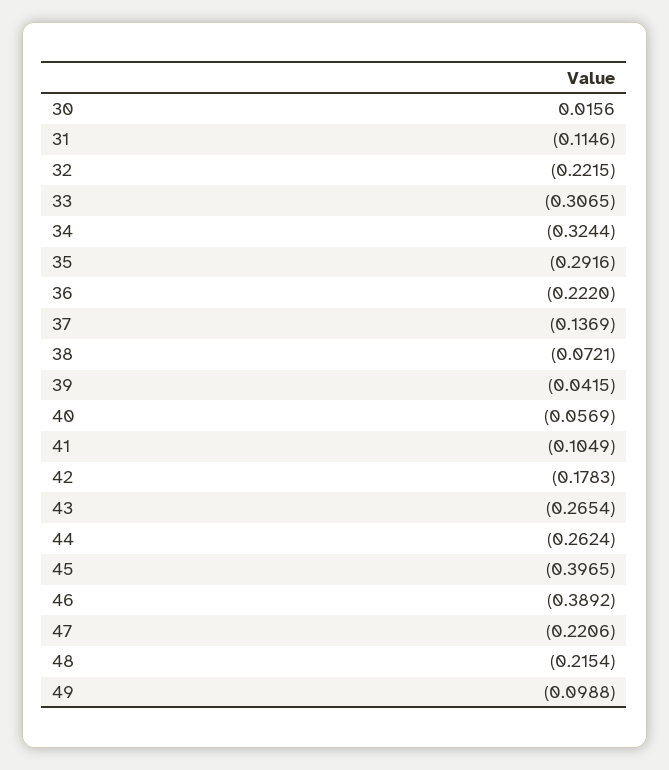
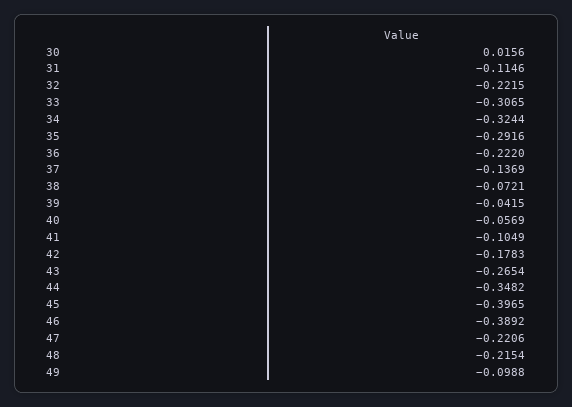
  {
    "30": 0.0156,
    "31": -0.1146,
    "32": -0.2215,
    "33": -0.3065,
    "34": -0.3244,
    "35": -0.2916,
    "36": -0.222,
    "37": -0.1369,
    "38": -0.0721,
    "39": -0.0415,
    "40": -0.0569,
    "41": -0.1049,
    "42": -0.1783,
    "43": -0.2654,
-   "44": -0.2624,
+   "44": -0.3482,
    "45": -0.3965,
    "46": -0.3892,
    "47": -0.2206,
    "48": -0.2154,
    "49": -0.0988
  }

